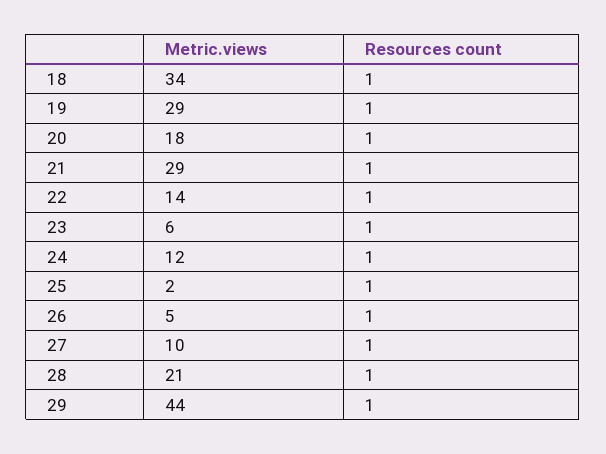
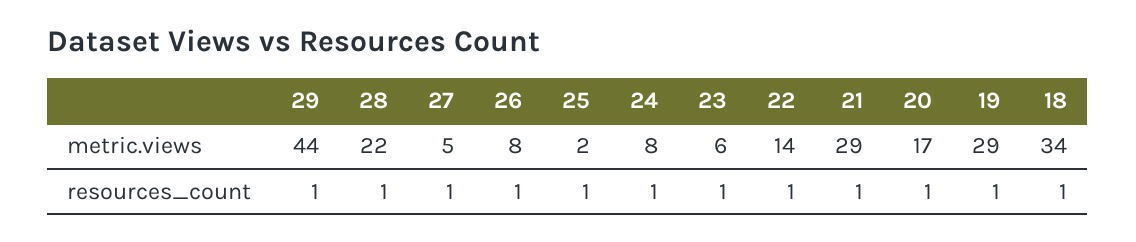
  {
    "Metric.views": {
      "18": 34,
      "19": 29,
-     "20": 18,
+     "20": 17,
      "21": 29,
      "22": 14,
      "23": 6,
-     "24": 12,
+     "24": 8,
      "25": 2,
-     "26": 5,
+     "26": 8,
-     "27": 10,
+     "27": 5,
-     "28": 21,
+     "28": 22,
      "29": 44
    },
    "Resources count": {
      "18": 1,
      "19": 1,
      "20": 1,
      "21": 1,
      "22": 1,
      "23": 1,
      "24": 1,
      "25": 1,
      "26": 1,
      "27": 1,
      "28": 1,
      "29": 1
    }
  }

